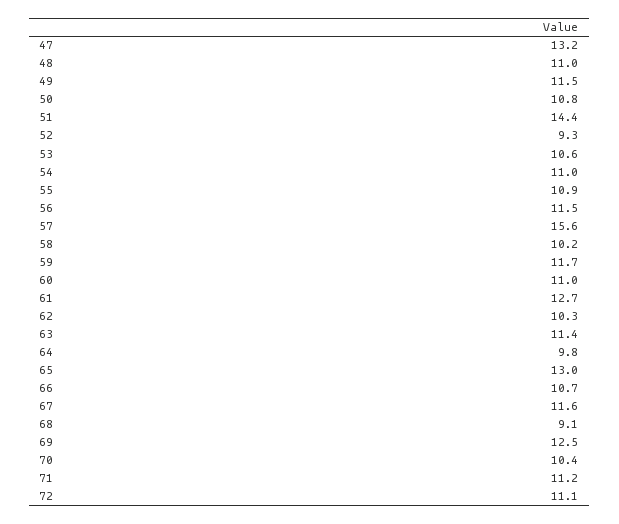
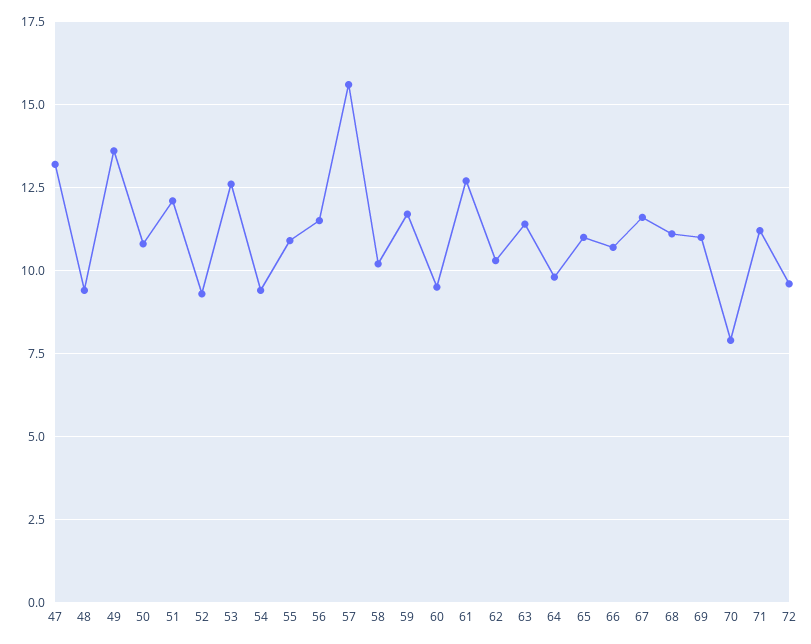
  {
    "47": 13.2,
-   "48": 11,
+   "48": 9.5,
-   "49": 11.5,
+   "49": 13.5,
    "50": 10.8,
-   "51": 14.4,
+   "51": 12,
    "52": 9.3,
-   "53": 10.6,
+   "53": 12.5,
-   "54": 11,
+   "54": 9.5,
    "55": 10.9,
    "56": 11.5,
    "57": 15.6,
    "58": 10.2,
    "59": 11.7,
-   "60": 11,
+   "60": 9.5,
    "61": 12.7,
    "62": 10.3,
    "63": 11.4,
    "64": 9.8,
-   "65": 13,
+   "65": 11,
    "66": 10.7,
    "67": 11.6,
-   "68": 9.1,
+   "68": 11,
-   "69": 12.5,
+   "69": 11,
-   "70": 10.4,
+   "70": 8,
    "71": 11.2,
-   "72": 11.1
+   "72": 9.5
  }

